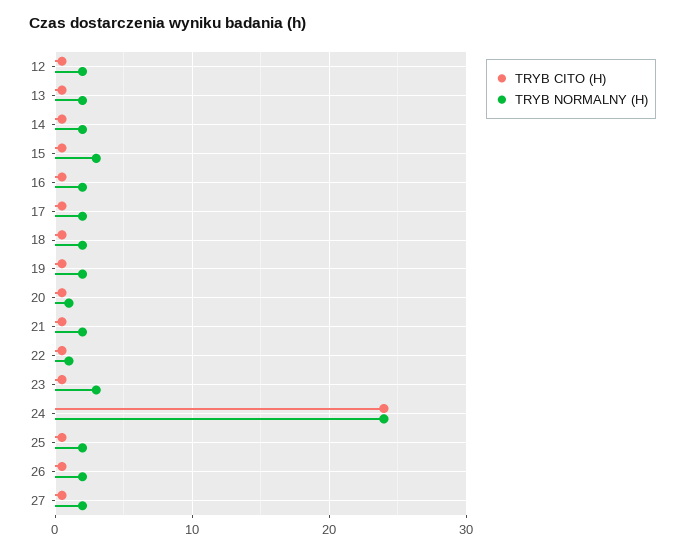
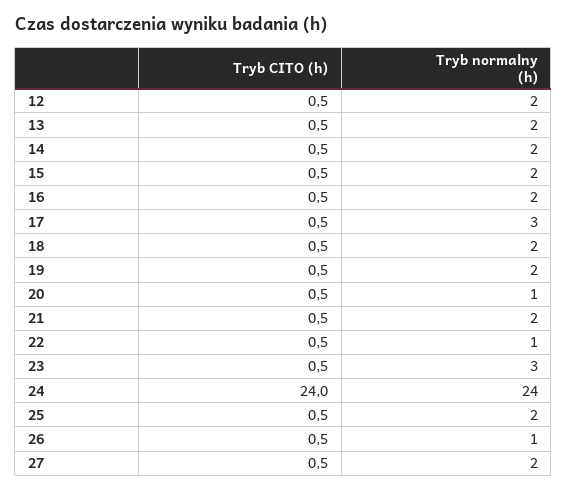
  {
    "TRYB CITO (H)": {
      "12": 0.5,
      "13": 0.5,
      "14": 0.5,
      "15": 0.5,
      "16": 0.5,
      "17": 0.5,
      "18": 0.5,
      "19": 0.5,
      "20": 0.5,
      "21": 0.5,
      "22": 0.5,
      "23": 0.5,
      "24": 24,
      "25": 0.5,
      "26": 0.5,
      "27": 0.5
    },
    "TRYB NORMALNY (H)": {
      "12": 2,
      "13": 2,
      "14": 2,
-     "15": 3,
+     "15": 2,
      "16": 2,
-     "17": 2,
+     "17": 3,
      "18": 2,
      "19": 2,
      "20": 1,
      "21": 2,
      "22": 1,
      "23": 3,
      "24": 24,
      "25": 2,
-     "26": 2,
+     "26": 1,
      "27": 2
    }
  }

